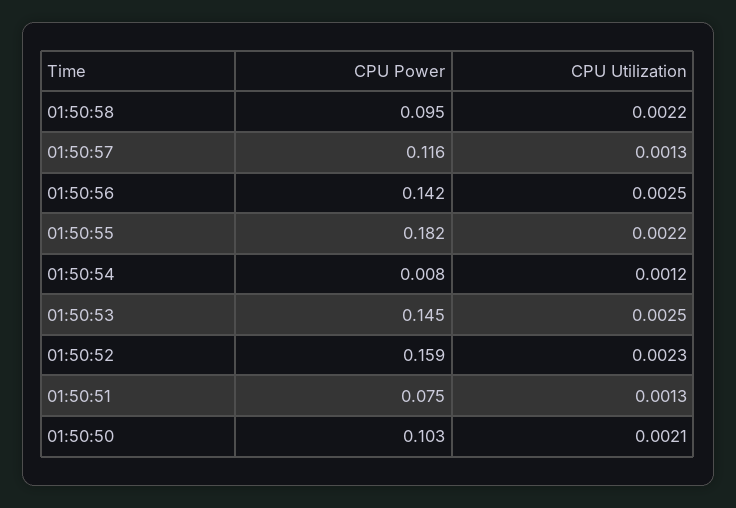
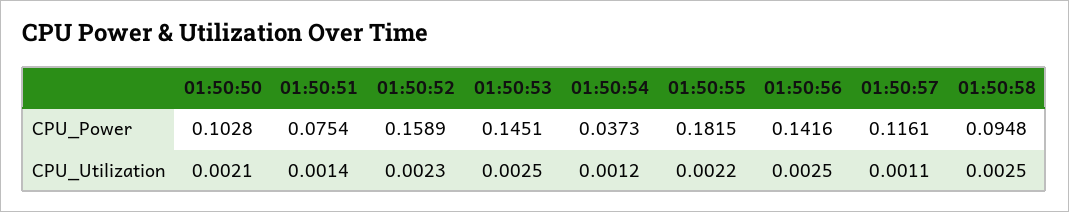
  {
    "CPU Power": {
      "01:50:58": 0.0948,
      "01:50:57": 0.1161,
      "01:50:56": 0.1416,
      "01:50:55": 0.1815,
-     "01:50:54": 0.008,
+     "01:50:54": 0.0373,
      "01:50:53": 0.1451,
      "01:50:52": 0.1589,
      "01:50:51": 0.0754,
      "01:50:50": 0.1028
    },
    "CPU Utilization": {
-     "01:50:58": 0.0022,
+     "01:50:58": 0.0025,
-     "01:50:57": 0.0013,
+     "01:50:57": 0.0011,
      "01:50:56": 0.0025,
      "01:50:55": 0.0022,
      "01:50:54": 0.0012,
      "01:50:53": 0.0025,
      "01:50:52": 0.0023,
-     "01:50:51": 0.0013,
+     "01:50:51": 0.0014,
      "01:50:50": 0.0021
    }
  }

